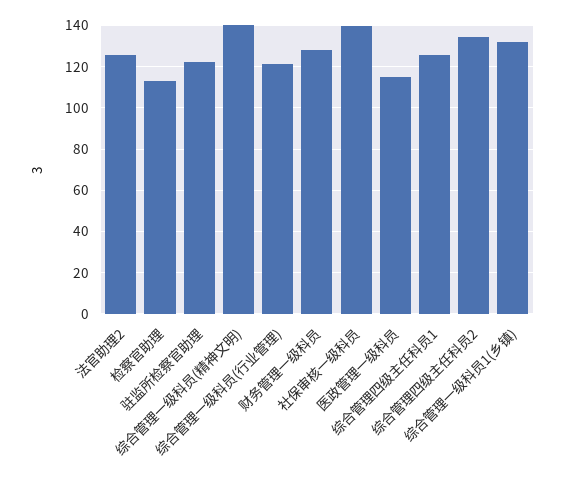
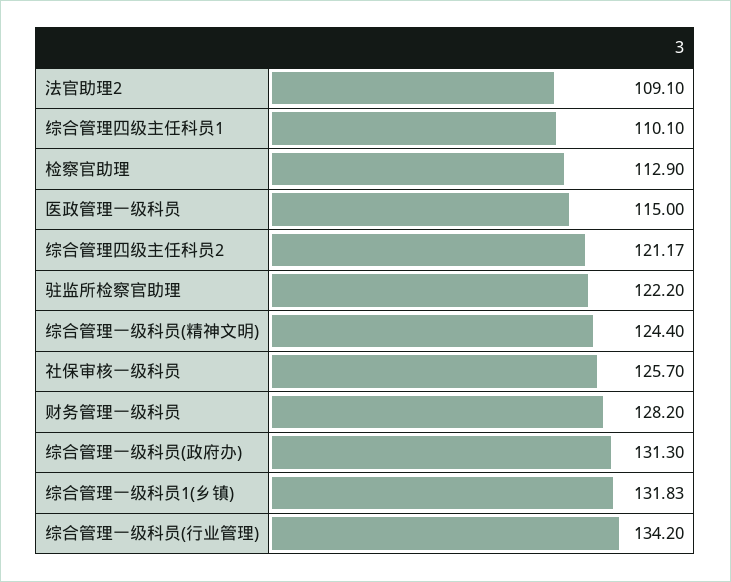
  {
-   "法官助理2": 125,
+   "法官助理2": 109.1,
    "检察官助理": 112.9,
    "驻监所检察官助理": 122.2,
-   "综合管理一级科员(精神文明)": 140,
+   "综合管理一级科员(精神文明)": 124.4,
-   "综合管理一级科员(行业管理)": 120,
+   "综合管理一级科员(行业管理)": 134.2,
    "财务管理一级科员": 128.2,
-   "社保审核一级科员": 140,
+   "社保审核一级科员": 125.7,
    "医政管理一级科员": 115,
-   "综合管理四级主任科员1": 125,
+   "综合管理四级主任科员1": 110.1,
-   "综合管理四级主任科员2": 135,
+   "综合管理四级主任科员2": 121.17,
-   "综合管理一级科员1(乡镇)": 131.83
+   "综合管理一级科员1(乡镇)": 131.83,
+   "综合管理一级科员(政府办)": 131.3
  }

